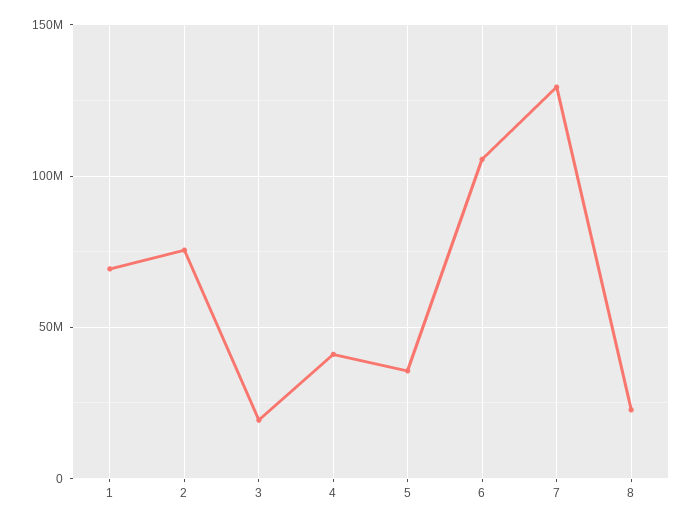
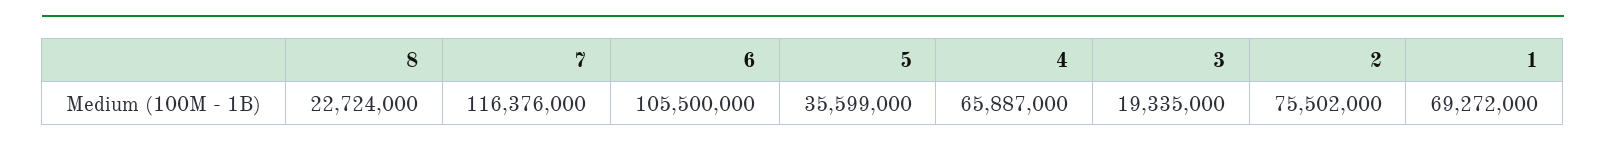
  {
    "1": 69272000,
    "2": 75502000,
    "3": 19335000,
-   "4": 40000000,
+   "4": 65887000,
    "5": 35599000,
    "6": 105500000,
-   "7": 130000000,
+   "7": 116376000,
    "8": 22724000
  }

